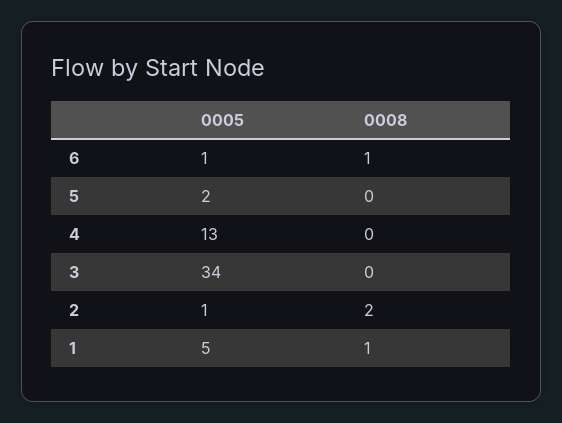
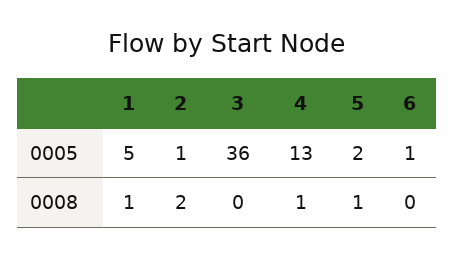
  {
    "0005": {
      "6": 1,
      "5": 2,
      "4": 13,
-     "3": 34,
+     "3": 36,
      "2": 1,
      "1": 5
    },
    "0008": {
-     "6": 1,
+     "6": 0,
-     "5": 0,
+     "5": 1,
-     "4": 0,
+     "4": 1,
      "3": 0,
      "2": 2,
      "1": 1
    }
  }

